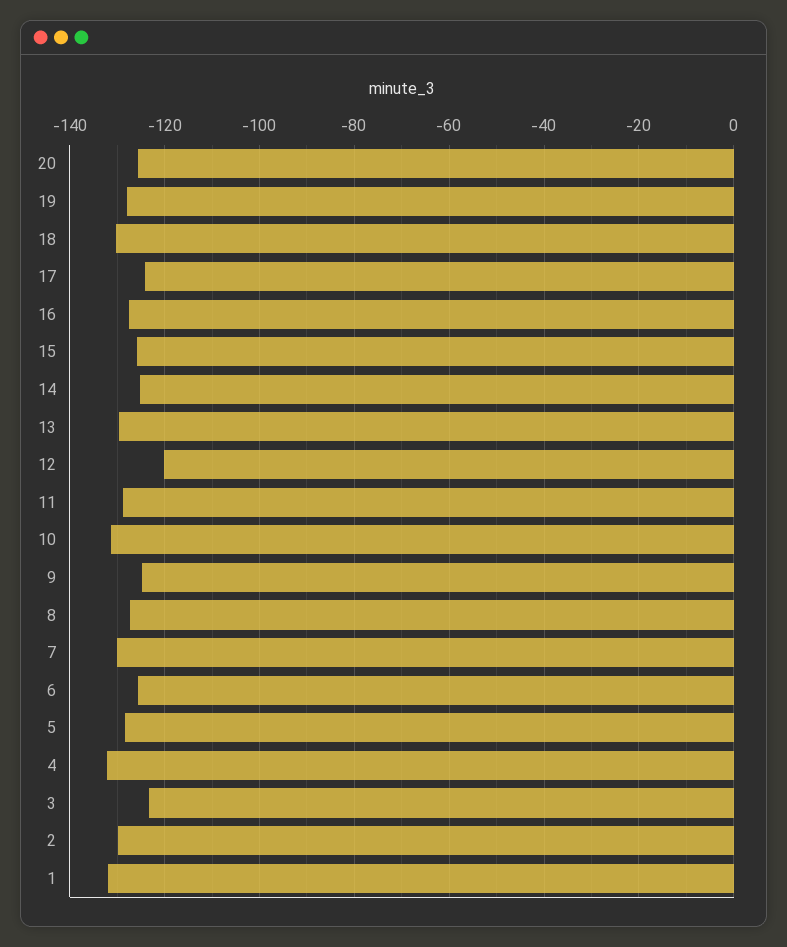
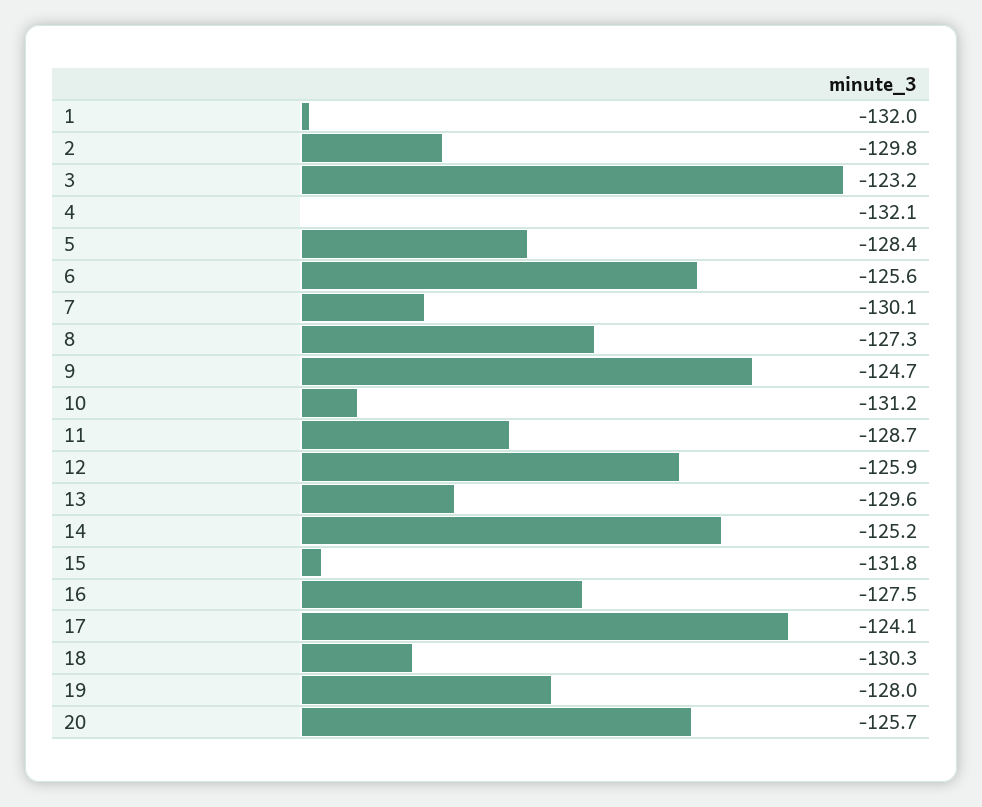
  {
    "20": -125.7,
    "19": -128,
    "18": -130.3,
    "17": -124.1,
    "16": -127.5,
-   "15": -126,
+   "15": -131.8,
    "14": -125.2,
    "13": -129.6,
-   "12": -120,
+   "12": -125.9,
    "11": -128.7,
    "10": -131.2,
    "9": -124.7,
    "8": -127.3,
    "7": -130.1,
    "6": -125.6,
    "5": -128.4,
    "4": -132.1,
    "3": -123.2,
    "2": -129.8,
    "1": -132
  }

